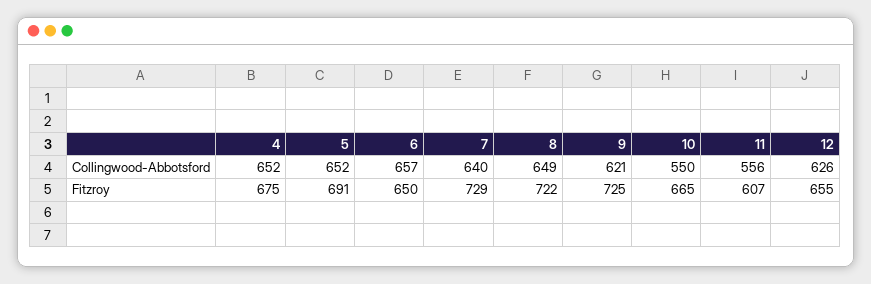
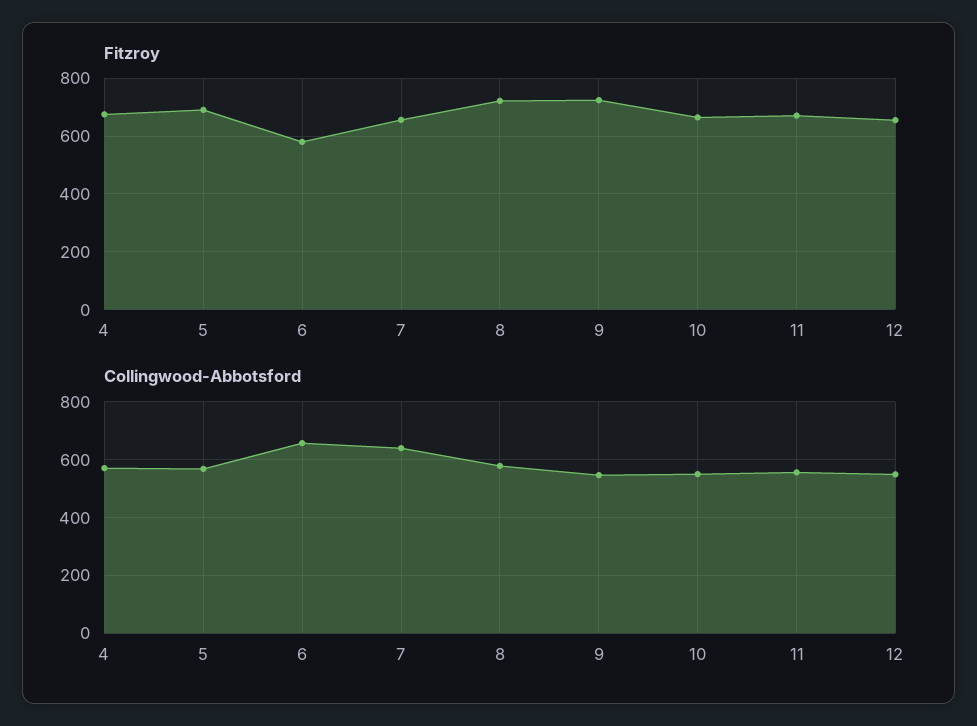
  {
    "Collingwood-Abbotsford": {
-     "4": 652,
+     "4": 575,
-     "5": 652,
+     "5": 575,
      "6": 657,
      "7": 640,
-     "8": 649,
+     "8": 575,
-     "9": 621,
+     "9": 550,
      "10": 550,
      "11": 556,
-     "12": 626
+     "12": 550
    },
    "Fitzroy": {
      "4": 675,
      "5": 691,
-     "6": 650,
+     "6": 575,
-     "7": 729,
+     "7": 650,
      "8": 722,
      "9": 725,
      "10": 665,
-     "11": 607,
+     "11": 675,
      "12": 655
    }
  }

